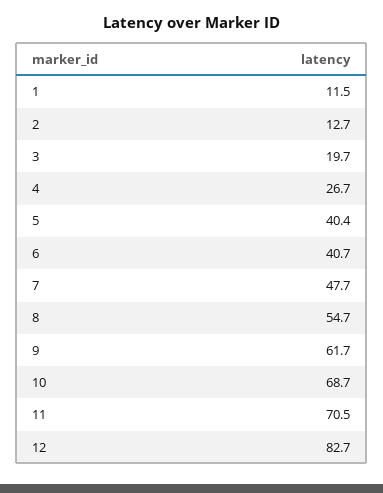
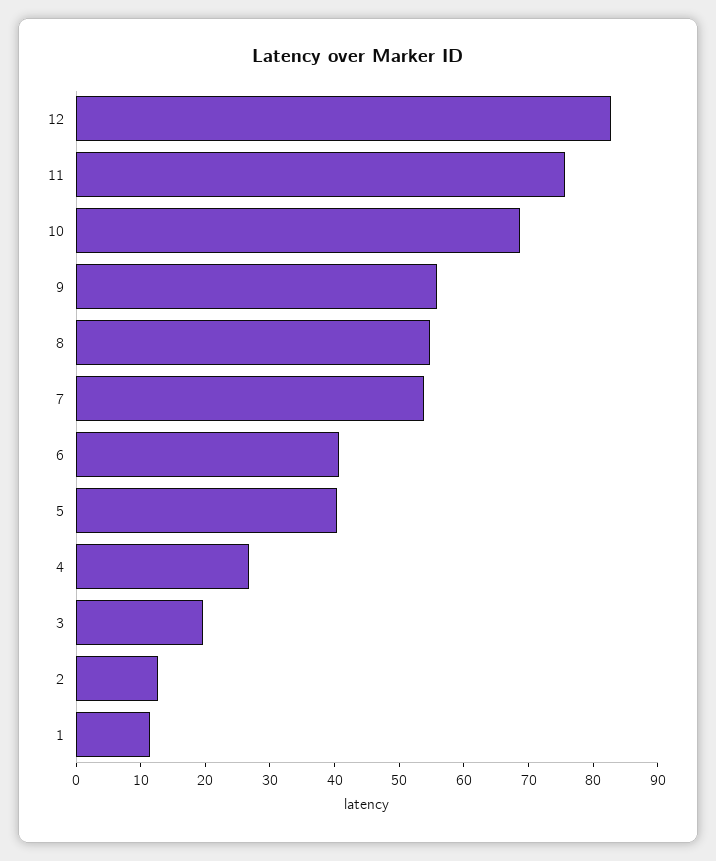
  {
    "1": 11.5,
    "2": 12.7,
    "3": 19.7,
    "4": 26.7,
    "5": 40.4,
    "6": 40.7,
-   "7": 47.7,
+   "7": 54,
    "8": 54.7,
-   "9": 61.7,
+   "9": 56,
    "10": 68.7,
-   "11": 70.5,
+   "11": 76,
    "12": 82.7
  }

